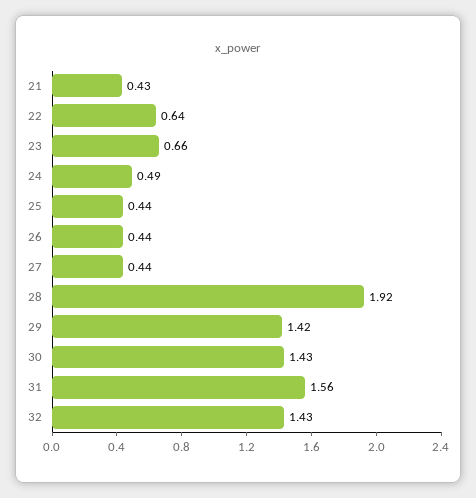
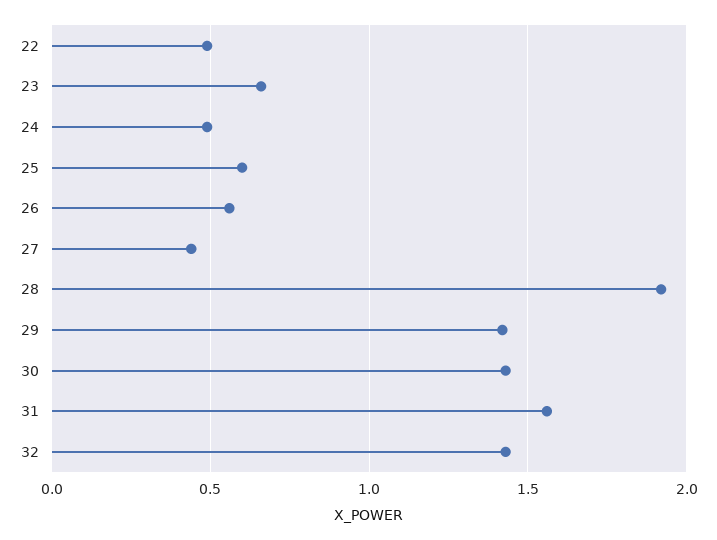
  {
-   "21": 0.43,
-   "22": 0.64,
+   "22": 0.5,
    "23": 0.66,
    "24": 0.49,
-   "25": 0.44,
+   "25": 0.6,
-   "26": 0.44,
+   "26": 0.55,
    "27": 0.44,
    "28": 1.92,
    "29": 1.42,
    "30": 1.43,
    "31": 1.56,
    "32": 1.43
  }

